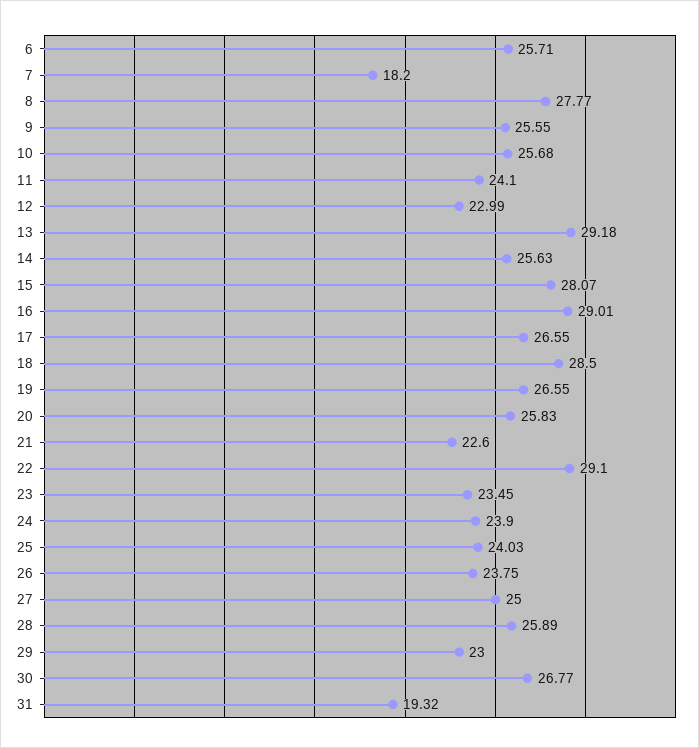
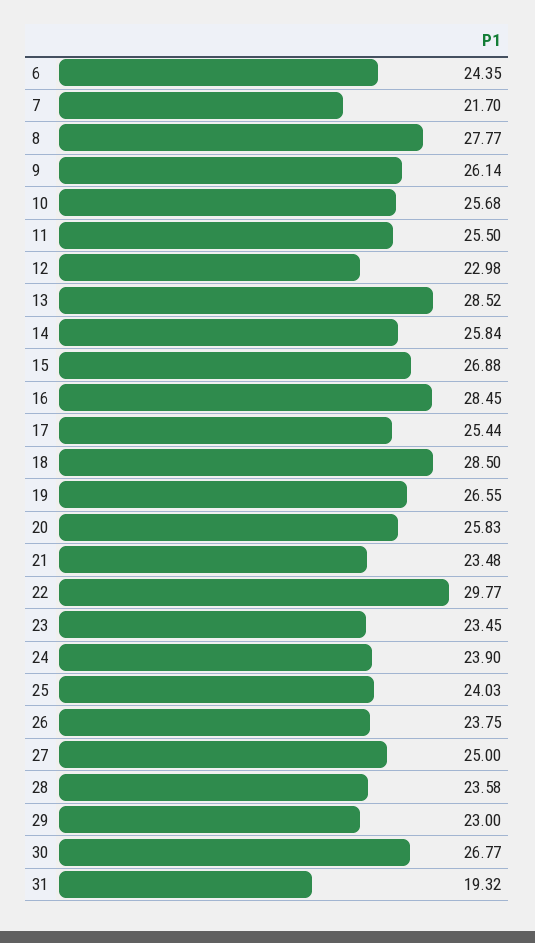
  {
-   "6": 25.71,
+   "6": 24.35,
-   "7": 18.2,
+   "7": 21.7,
    "8": 27.77,
-   "9": 25.55,
+   "9": 26.14,
    "10": 25.68,
-   "11": 24.1,
+   "11": 25.5,
-   "12": 22.99,
+   "12": 22.98,
-   "13": 29.18,
+   "13": 28.52,
-   "14": 25.63,
+   "14": 25.84,
-   "15": 28.07,
+   "15": 26.88,
-   "16": 29.01,
+   "16": 28.45,
-   "17": 26.55,
+   "17": 25.44,
    "18": 28.5,
    "19": 26.55,
    "20": 25.83,
-   "21": 22.6,
+   "21": 23.48,
-   "22": 29.1,
+   "22": 29.77,
    "23": 23.45,
    "24": 23.9,
    "25": 24.03,
    "26": 23.75,
    "27": 25,
-   "28": 25.89,
+   "28": 23.58,
    "29": 23,
    "30": 26.77,
    "31": 19.32
  }

